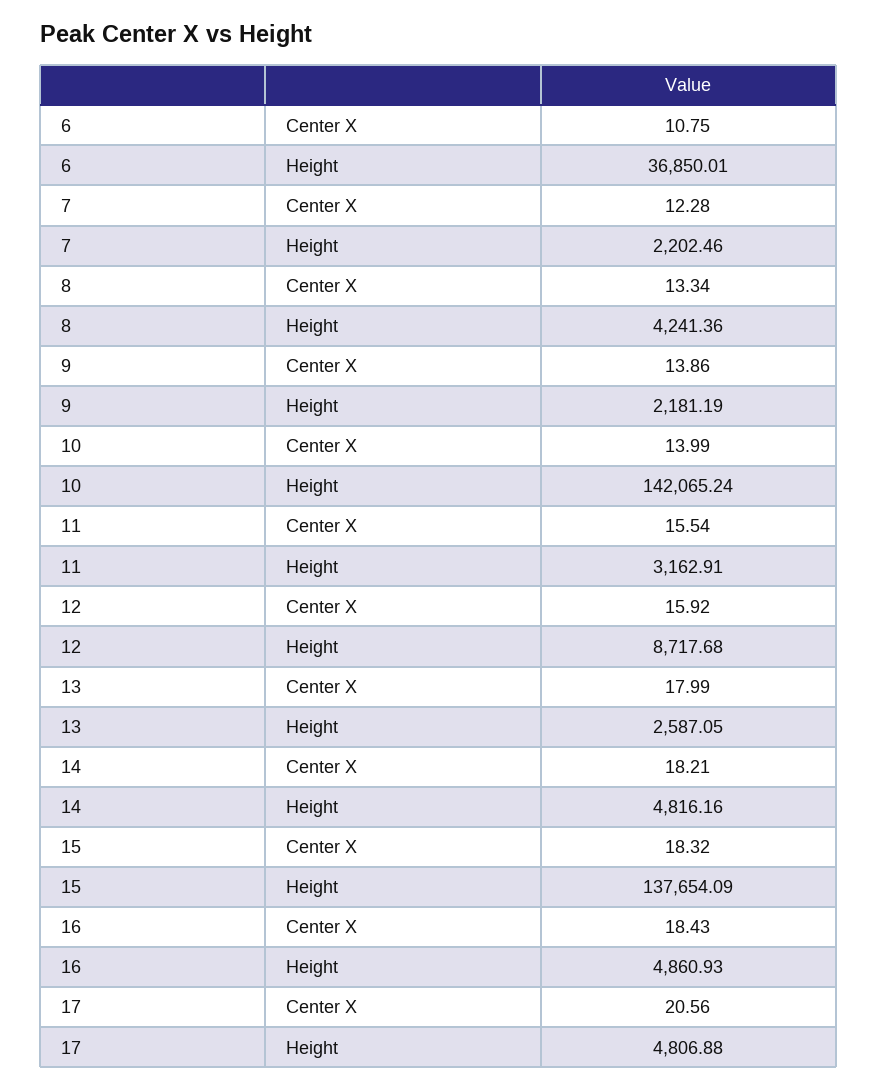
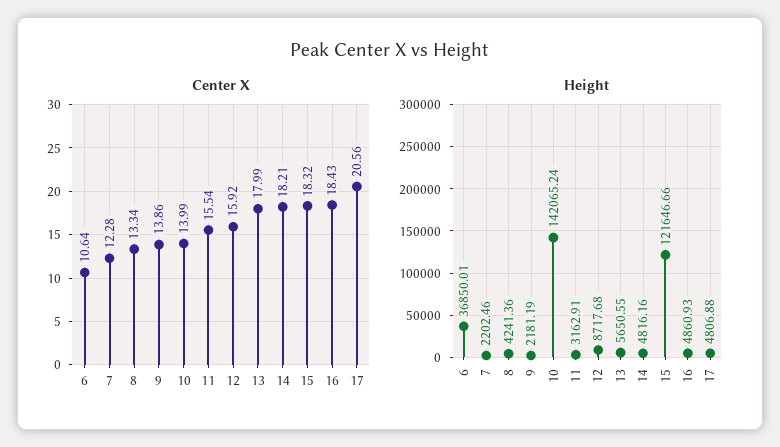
  {
    "Center X": {
-     "6": 10.75,
+     "6": 10.64,
      "7": 12.28,
      "8": 13.34,
      "9": 13.86,
      "10": 13.99,
      "11": 15.54,
      "12": 15.92,
      "13": 17.99,
      "14": 18.21,
      "15": 18.32,
      "16": 18.43,
      "17": 20.56
    },
    "Height": {
      "6": 36850.01,
      "7": 2202.46,
      "8": 4241.36,
      "9": 2181.19,
      "10": 142065.24,
      "11": 3162.91,
      "12": 8717.68,
-     "13": 2587.05,
+     "13": 5650.55,
      "14": 4816.16,
-     "15": 137654.09,
+     "15": 121646.66,
      "16": 4860.93,
      "17": 4806.88
    }
  }

